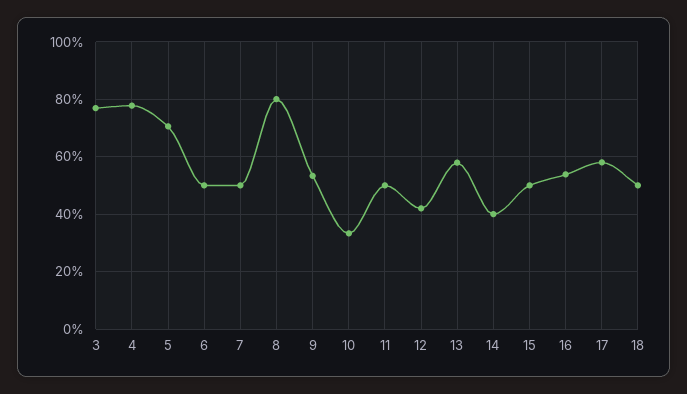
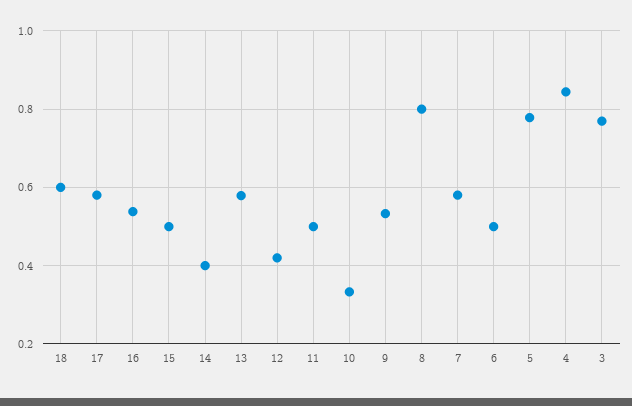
  {
    "3": 0.76,
-   "4": 0.775,
+   "4": 0.84,
-   "5": 0.7,
+   "5": 0.78,
    "6": 0.5,
-   "7": 0.5,
+   "7": 0.58,
    "8": 0.8,
    "9": 0.54,
    "10": 0.34,
    "11": 0.5,
    "12": 0.42,
    "13": 0.58,
    "14": 0.4,
    "15": 0.5,
    "16": 0.54,
    "17": 0.58,
-   "18": 0.5
+   "18": 0.6
  }

